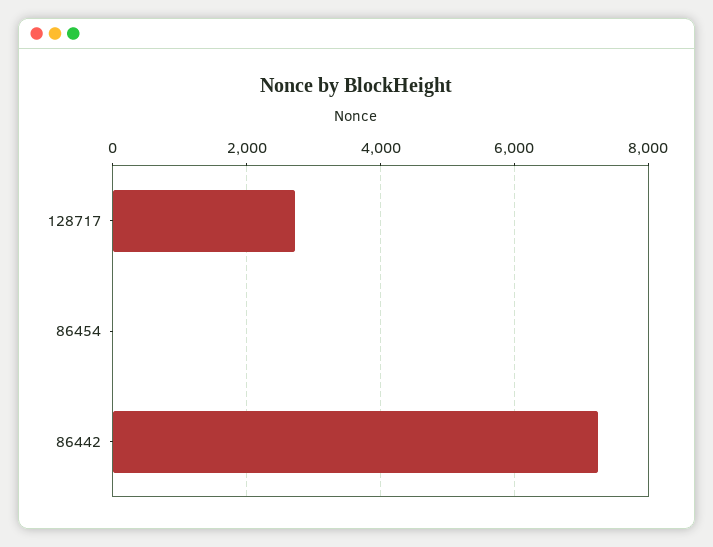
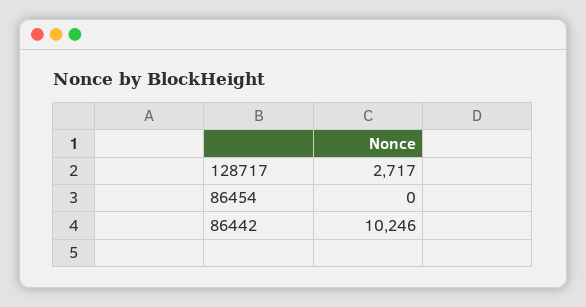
  {
    "128717": 2717,
    "86454": 0,
-   "86442": 7200
+   "86442": 10246
  }

